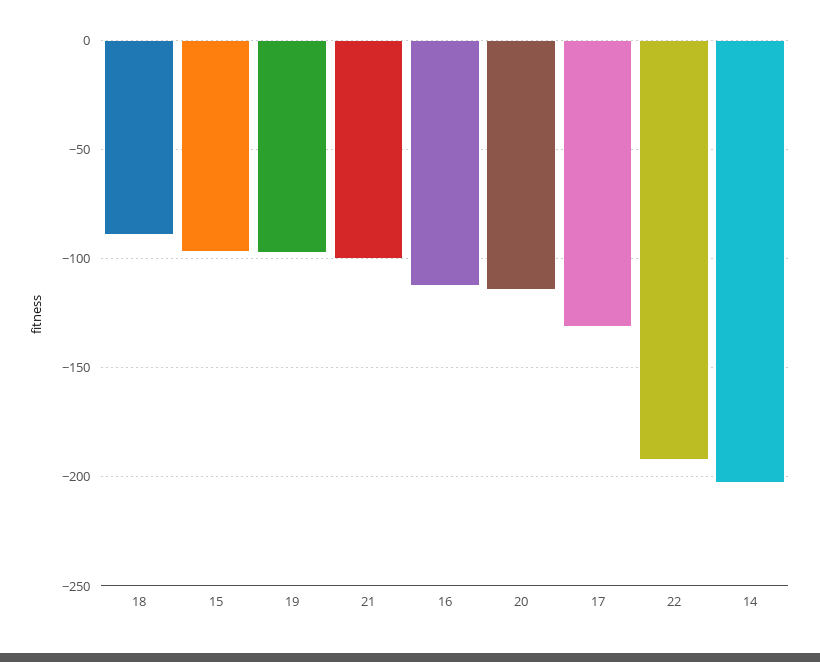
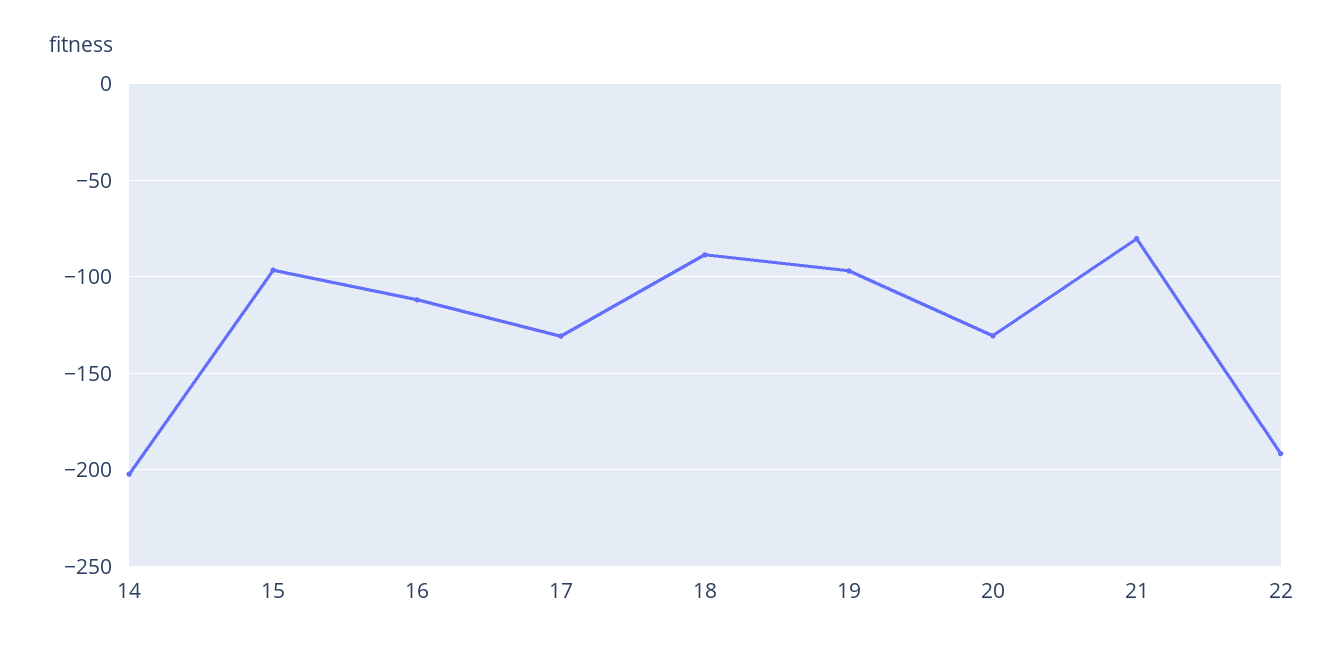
  {
    "18": -90,
    "15": -95,
    "19": -95,
-   "21": -100,
+   "21": -80,
    "16": -110,
-   "20": -115,
+   "20": -130,
    "17": -130,
    "22": -190,
    "14": -200
  }

